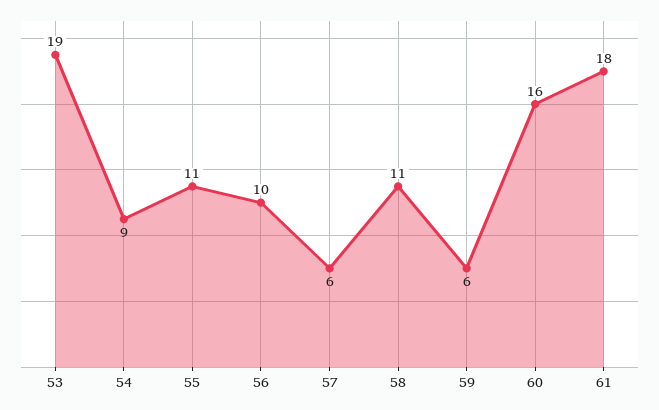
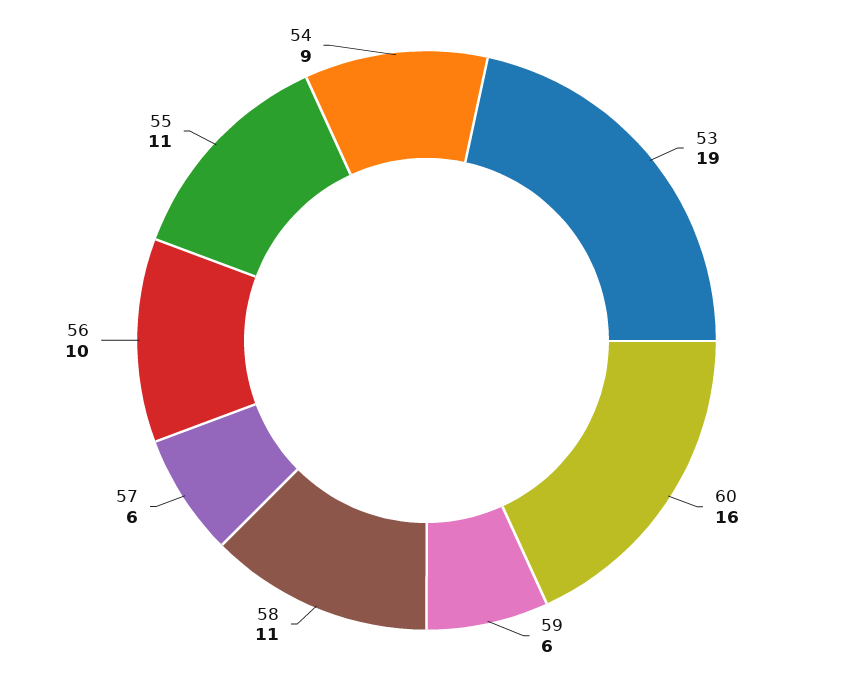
  {
    "53": 19,
    "54": 9,
    "55": 11,
    "56": 10,
    "57": 6,
    "58": 11,
    "59": 6,
-   "60": 16,
+   "60": 16
-   "61": 18
  }

